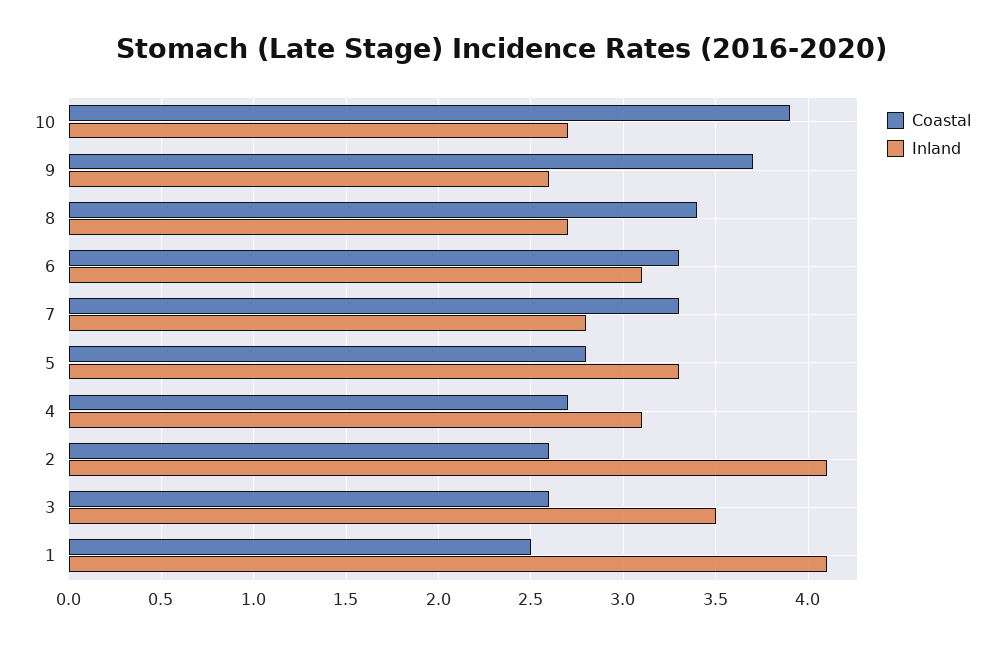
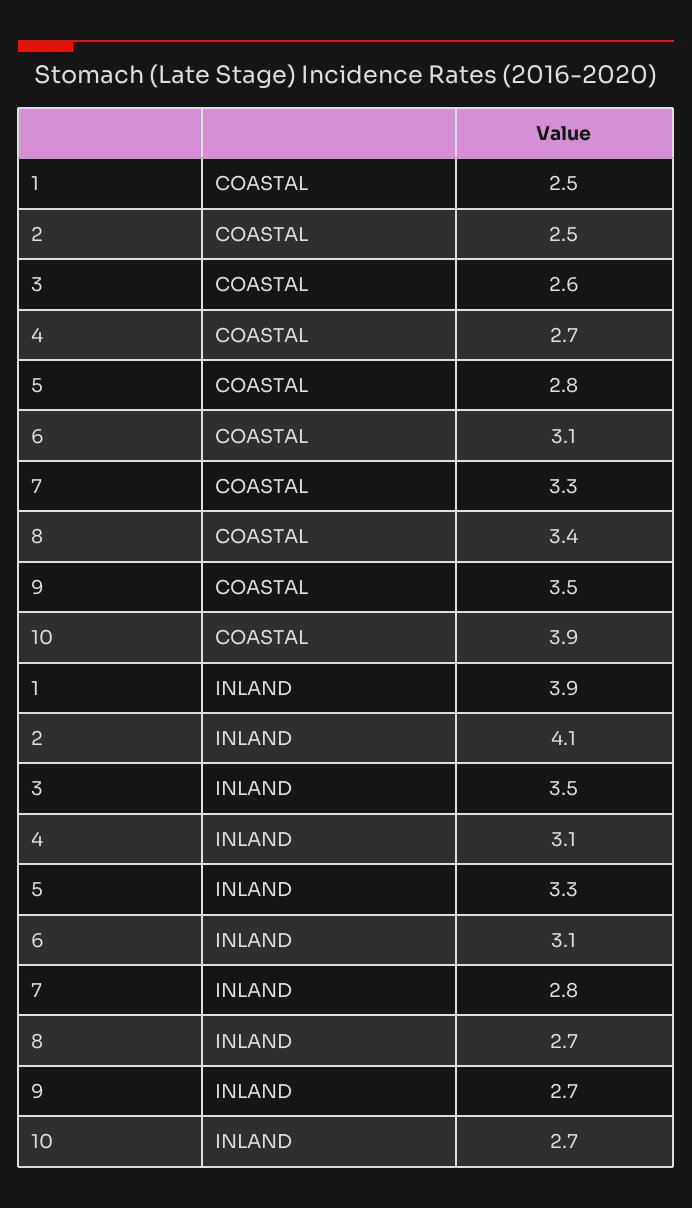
  {
    "Coastal": {
      "10": 3.9,
-     "9": 3.7,
+     "9": 3.5,
      "8": 3.4,
-     "6": 3.3,
+     "6": 3.1,
      "7": 3.3,
      "5": 2.8,
      "4": 2.7,
-     "2": 2.6,
+     "2": 2.5,
      "3": 2.6,
      "1": 2.5
    },
    "Inland": {
      "10": 2.7,
-     "9": 2.6,
+     "9": 2.7,
      "8": 2.7,
      "6": 3.1,
      "7": 2.8,
      "5": 3.3,
      "4": 3.1,
      "2": 4.1,
      "3": 3.5,
-     "1": 4.1
+     "1": 3.9
    }
  }

